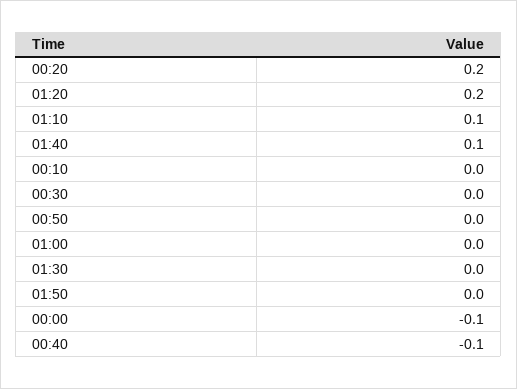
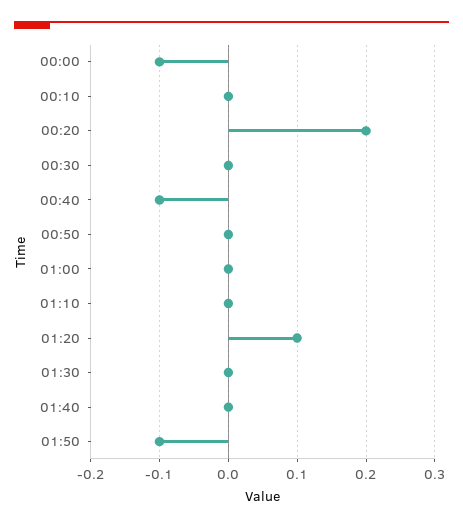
  {
    "00:20": 0.2,
-   "01:20": 0.2,
+   "01:20": 0.1,
-   "01:10": 0.1,
+   "01:10": 0,
-   "01:40": 0.1,
+   "01:40": 0,
    "00:10": 0,
    "00:30": 0,
    "00:50": 0,
    "01:00": 0,
    "01:30": 0,
-   "01:50": 0,
+   "01:50": -0.1,
    "00:00": -0.1,
    "00:40": -0.1
  }

